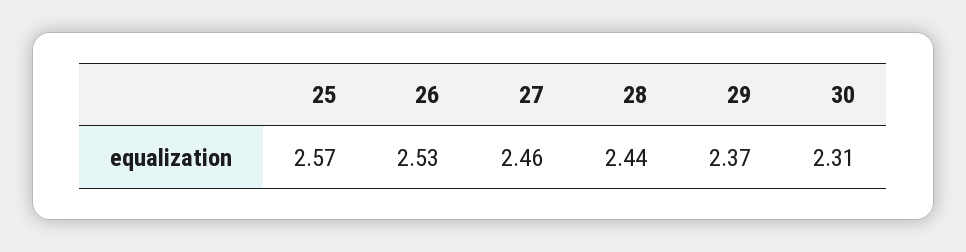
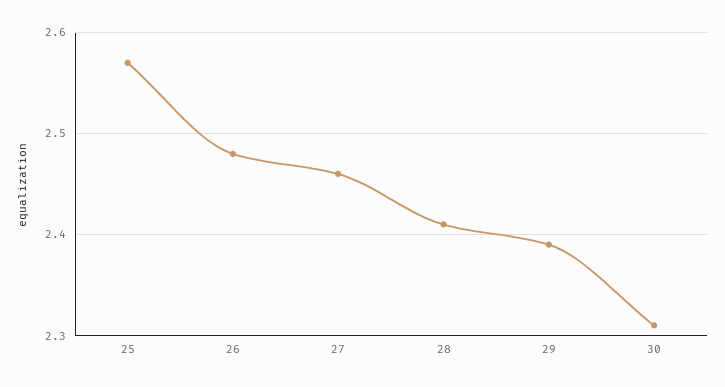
  {
    "25": 2.57,
-   "26": 2.53,
+   "26": 2.48,
    "27": 2.46,
-   "28": 2.44,
+   "28": 2.41,
-   "29": 2.37,
+   "29": 2.39,
    "30": 2.31
  }

